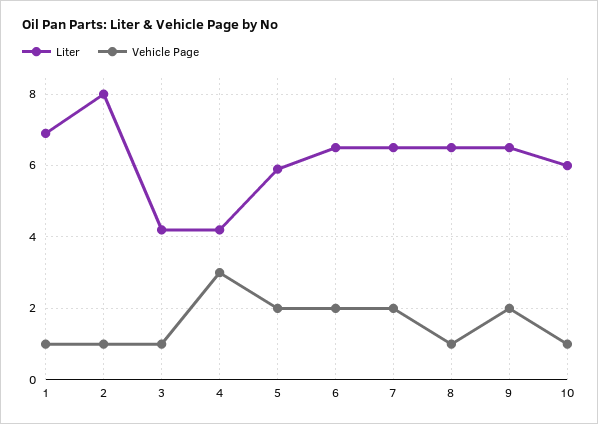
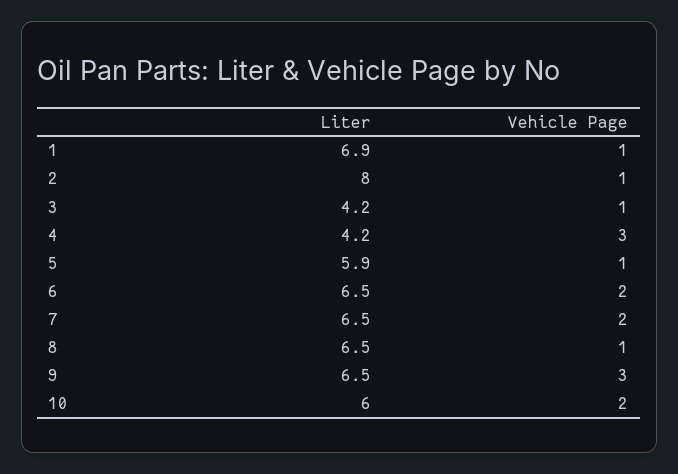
  {
    "Liter": {
      "1": 6.9,
      "2": 8,
      "3": 4.2,
      "4": 4.2,
      "5": 5.9,
      "6": 6.5,
      "7": 6.5,
      "8": 6.5,
      "9": 6.5,
      "10": 6
    },
    "Vehicle Page": {
      "1": 1,
      "2": 1,
      "3": 1,
      "4": 3,
-     "5": 2,
+     "5": 1,
      "6": 2,
      "7": 2,
      "8": 1,
-     "9": 2,
+     "9": 3,
-     "10": 1
+     "10": 2
    }
  }

